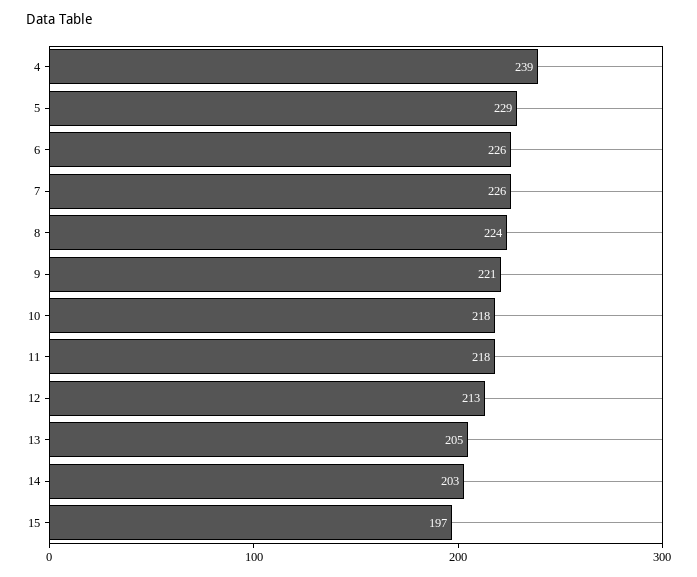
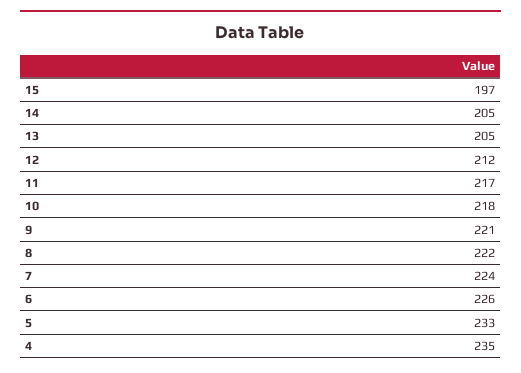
  {
-   "4": 239,
+   "4": 235,
-   "5": 229,
+   "5": 233,
    "6": 226,
-   "7": 226,
+   "7": 224,
-   "8": 224,
+   "8": 222,
    "9": 221,
    "10": 218,
-   "11": 218,
+   "11": 217,
-   "12": 213,
+   "12": 212,
    "13": 205,
-   "14": 203,
+   "14": 205,
    "15": 197
  }

